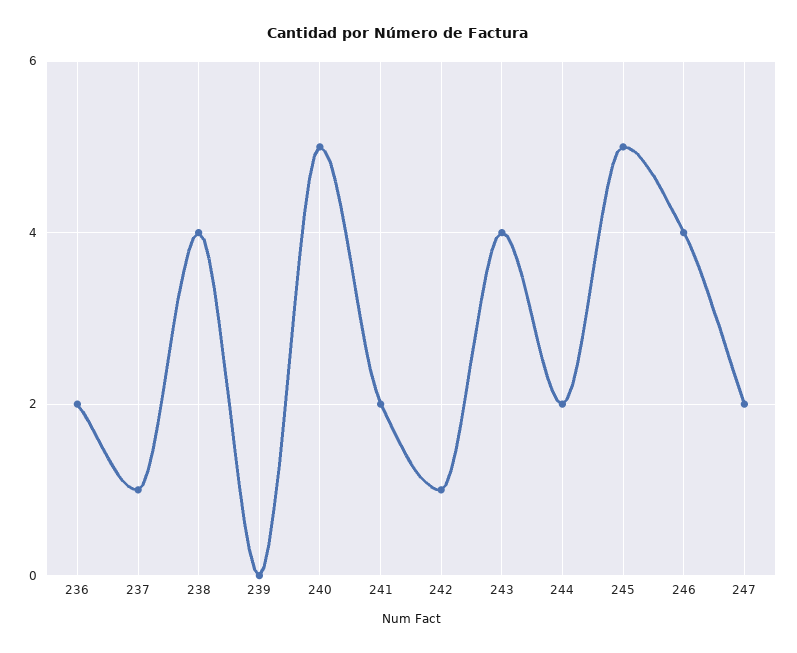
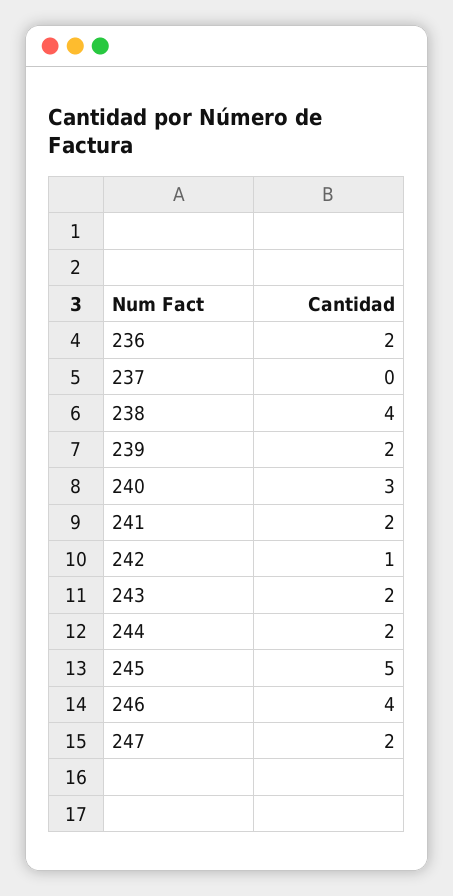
  {
    "236": 2,
-   "237": 1,
+   "237": 0,
    "238": 4,
-   "239": 0,
+   "239": 2,
-   "240": 5,
+   "240": 3,
    "241": 2,
    "242": 1,
-   "243": 4,
+   "243": 2,
    "244": 2,
    "245": 5,
    "246": 4,
    "247": 2
  }

